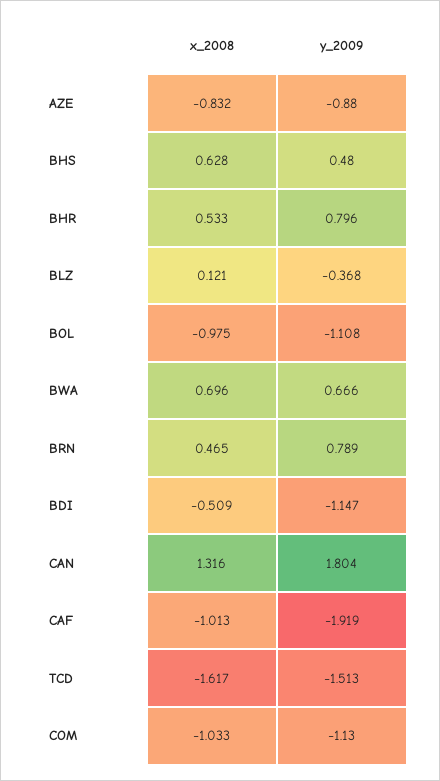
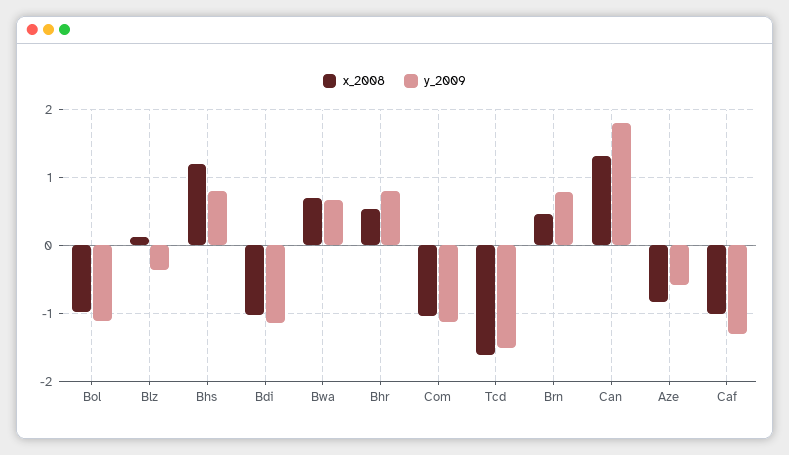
  {
    "x_2008": {
      "AZE": -0.832,
-     "BHS": 0.628,
+     "BHS": 1.2,
      "BHR": 0.533,
      "BLZ": 0.121,
      "BOL": -0.975,
      "BWA": 0.696,
      "BRN": 0.465,
-     "BDI": -0.509,
+     "BDI": -1,
      "CAN": 1.316,
      "CAF": -1.013,
      "TCD": -1.617,
      "COM": -1.033
    },
    "y_2009": {
-     "AZE": -0.88,
+     "AZE": -0.6,
-     "BHS": 0.48,
+     "BHS": 0.8,
      "BHR": 0.796,
      "BLZ": -0.368,
      "BOL": -1.108,
      "BWA": 0.666,
      "BRN": 0.789,
      "BDI": -1.147,
      "CAN": 1.804,
-     "CAF": -1.919,
+     "CAF": -1.3,
      "TCD": -1.513,
      "COM": -1.13
    }
  }

